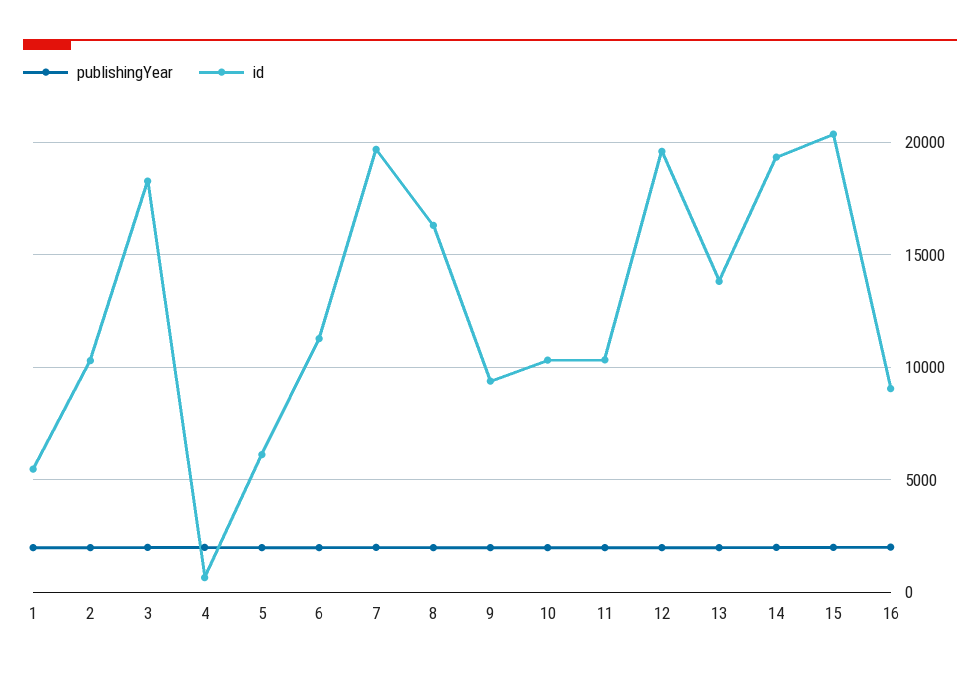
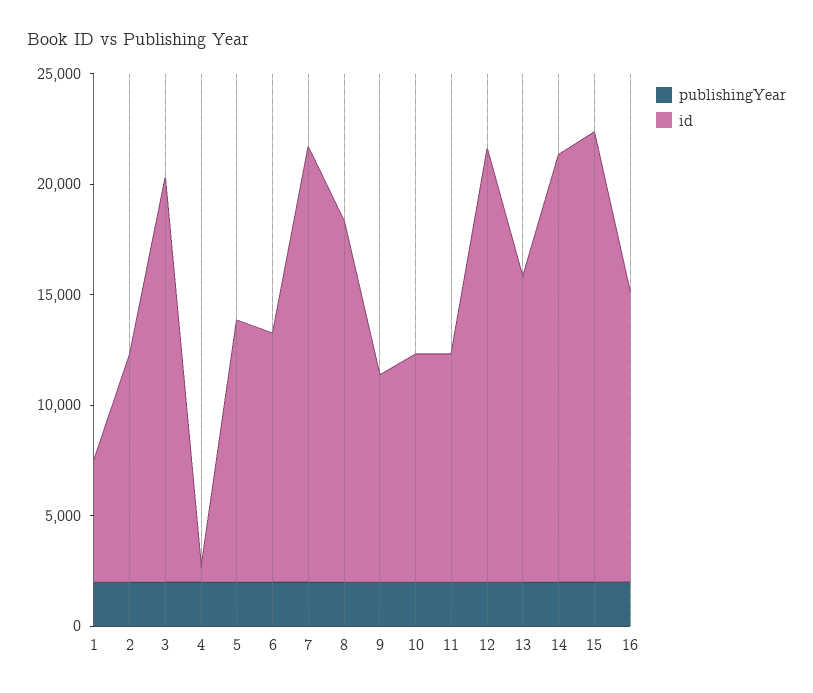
  {
    "publishingYear": {
      "1": 2000,
      "2": 2000,
      "3": 2000,
      "4": 2000,
      "5": 2000,
      "6": 2000,
      "7": 2000,
      "8": 2000,
      "9": 2000,
      "10": 2000,
      "11": 2000,
      "12": 2000,
      "13": 2000,
      "14": 2000,
      "15": 2000,
      "16": 2000
    },
    "id": {
      "1": 5500,
      "2": 10500,
      "3": 18500,
      "4": 500,
-     "5": 6000,
+     "5": 12000,
      "6": 11500,
      "7": 19500,
      "8": 16500,
      "9": 9500,
      "10": 10500,
      "11": 10500,
      "12": 19500,
      "13": 14000,
      "14": 19500,
      "15": 20500,
-     "16": 9000
+     "16": 13000
    }
  }

